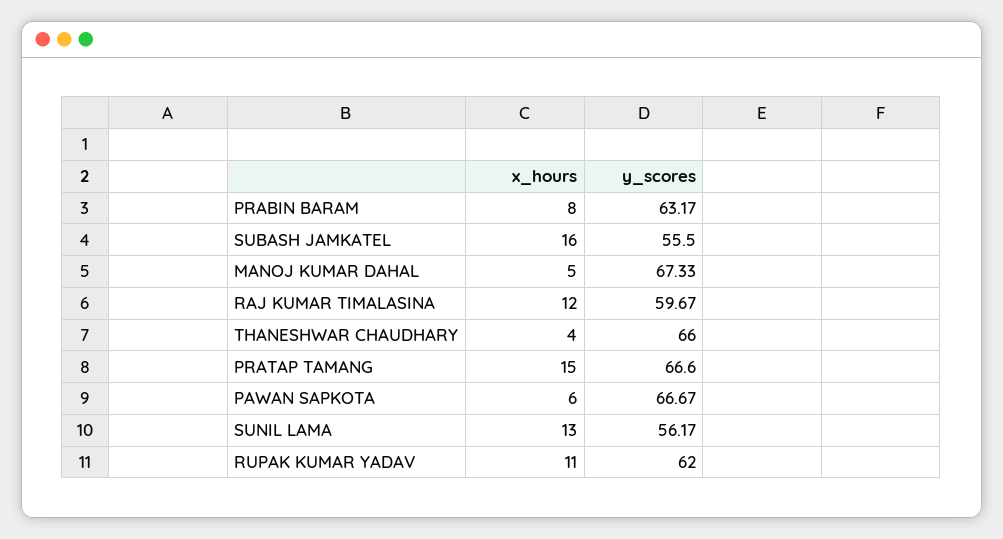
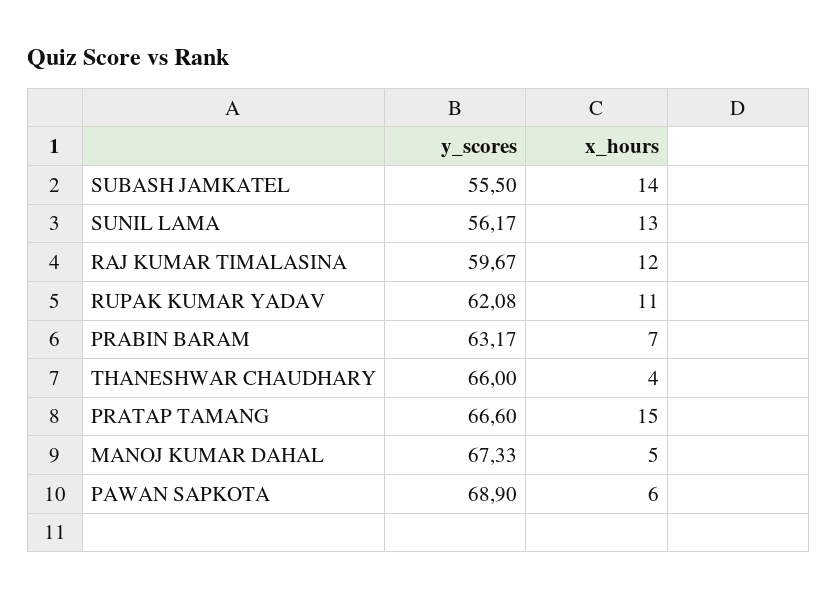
  {
    "x_hours": {
-     "PRABIN BARAM": 8,
+     "PRABIN BARAM": 7,
-     "SUBASH JAMKATEL": 16,
+     "SUBASH JAMKATEL": 14,
      "MANOJ KUMAR DAHAL": 5,
      "RAJ KUMAR TIMALASINA": 12,
      "THANESHWAR CHAUDHARY": 4,
      "PRATAP TAMANG": 15,
      "PAWAN SAPKOTA": 6,
      "SUNIL LAMA": 13,
      "RUPAK KUMAR YADAV": 11
    },
    "y_scores": {
      "PRABIN BARAM": 63.17,
      "SUBASH JAMKATEL": 55.5,
      "MANOJ KUMAR DAHAL": 67.33,
      "RAJ KUMAR TIMALASINA": 59.67,
      "THANESHWAR CHAUDHARY": 66,
      "PRATAP TAMANG": 66.6,
-     "PAWAN SAPKOTA": 66.67,
+     "PAWAN SAPKOTA": 68.9,
      "SUNIL LAMA": 56.17,
-     "RUPAK KUMAR YADAV": 62
+     "RUPAK KUMAR YADAV": 62.08
    }
  }

